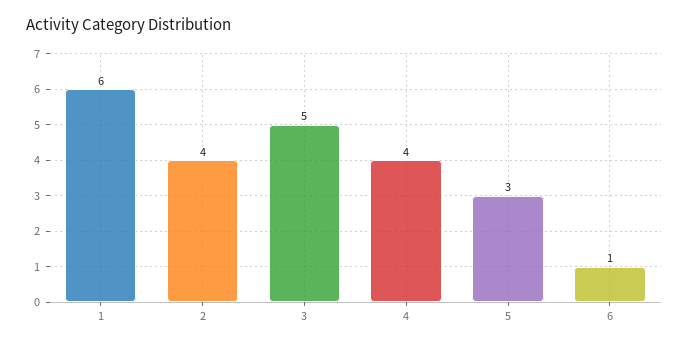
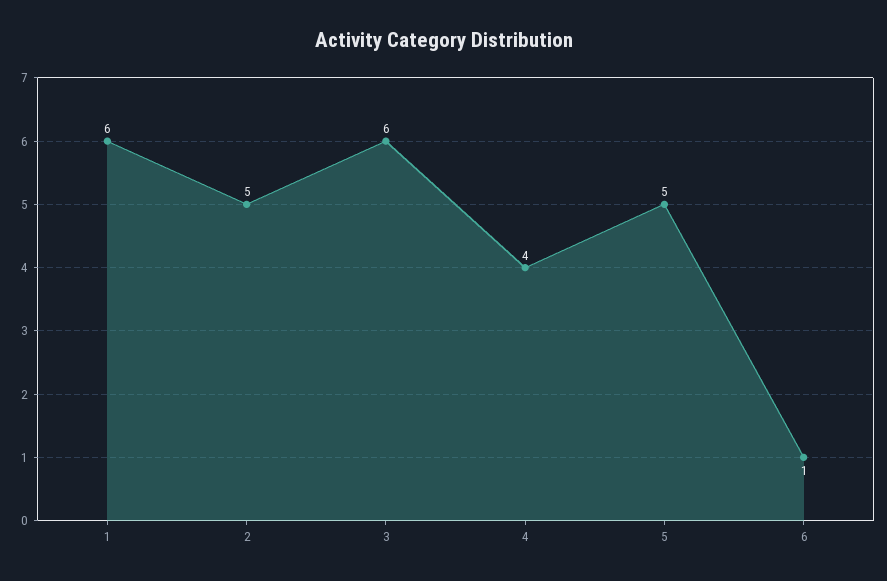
  {
    "1": 6,
-   "2": 4,
+   "2": 5,
-   "3": 5,
+   "3": 6,
    "4": 4,
-   "5": 3,
+   "5": 5,
    "6": 1
  }

